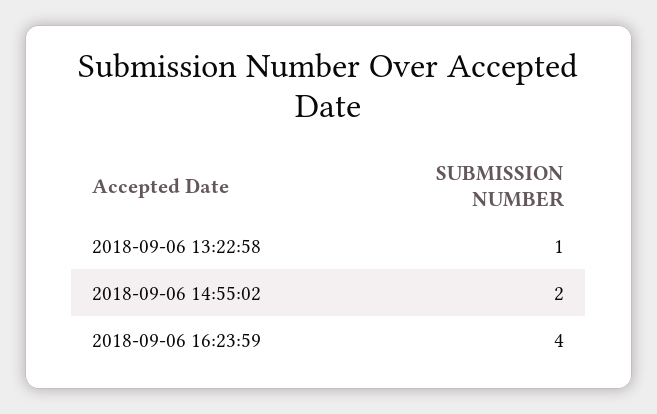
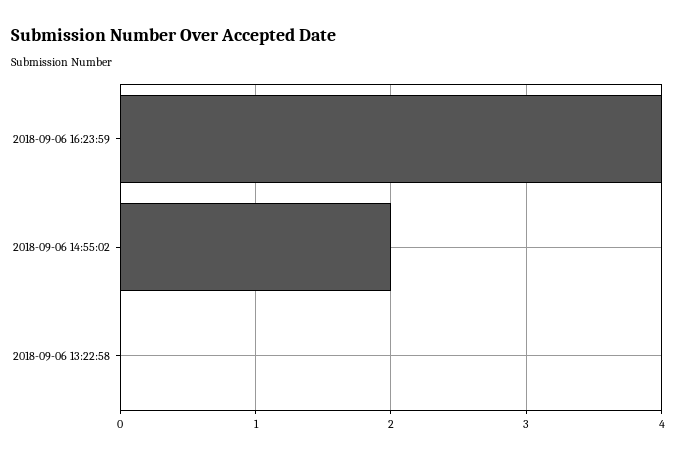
  {
-   "2018-09-06 13:22:58": 1,
+   "2018-09-06 13:22:58": 0,
    "2018-09-06 14:55:02": 2,
    "2018-09-06 16:23:59": 4
  }

